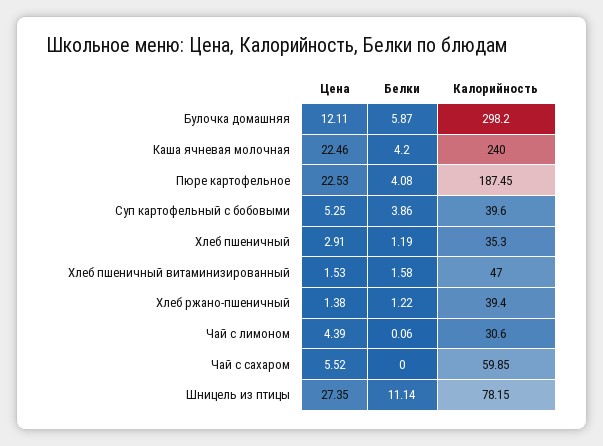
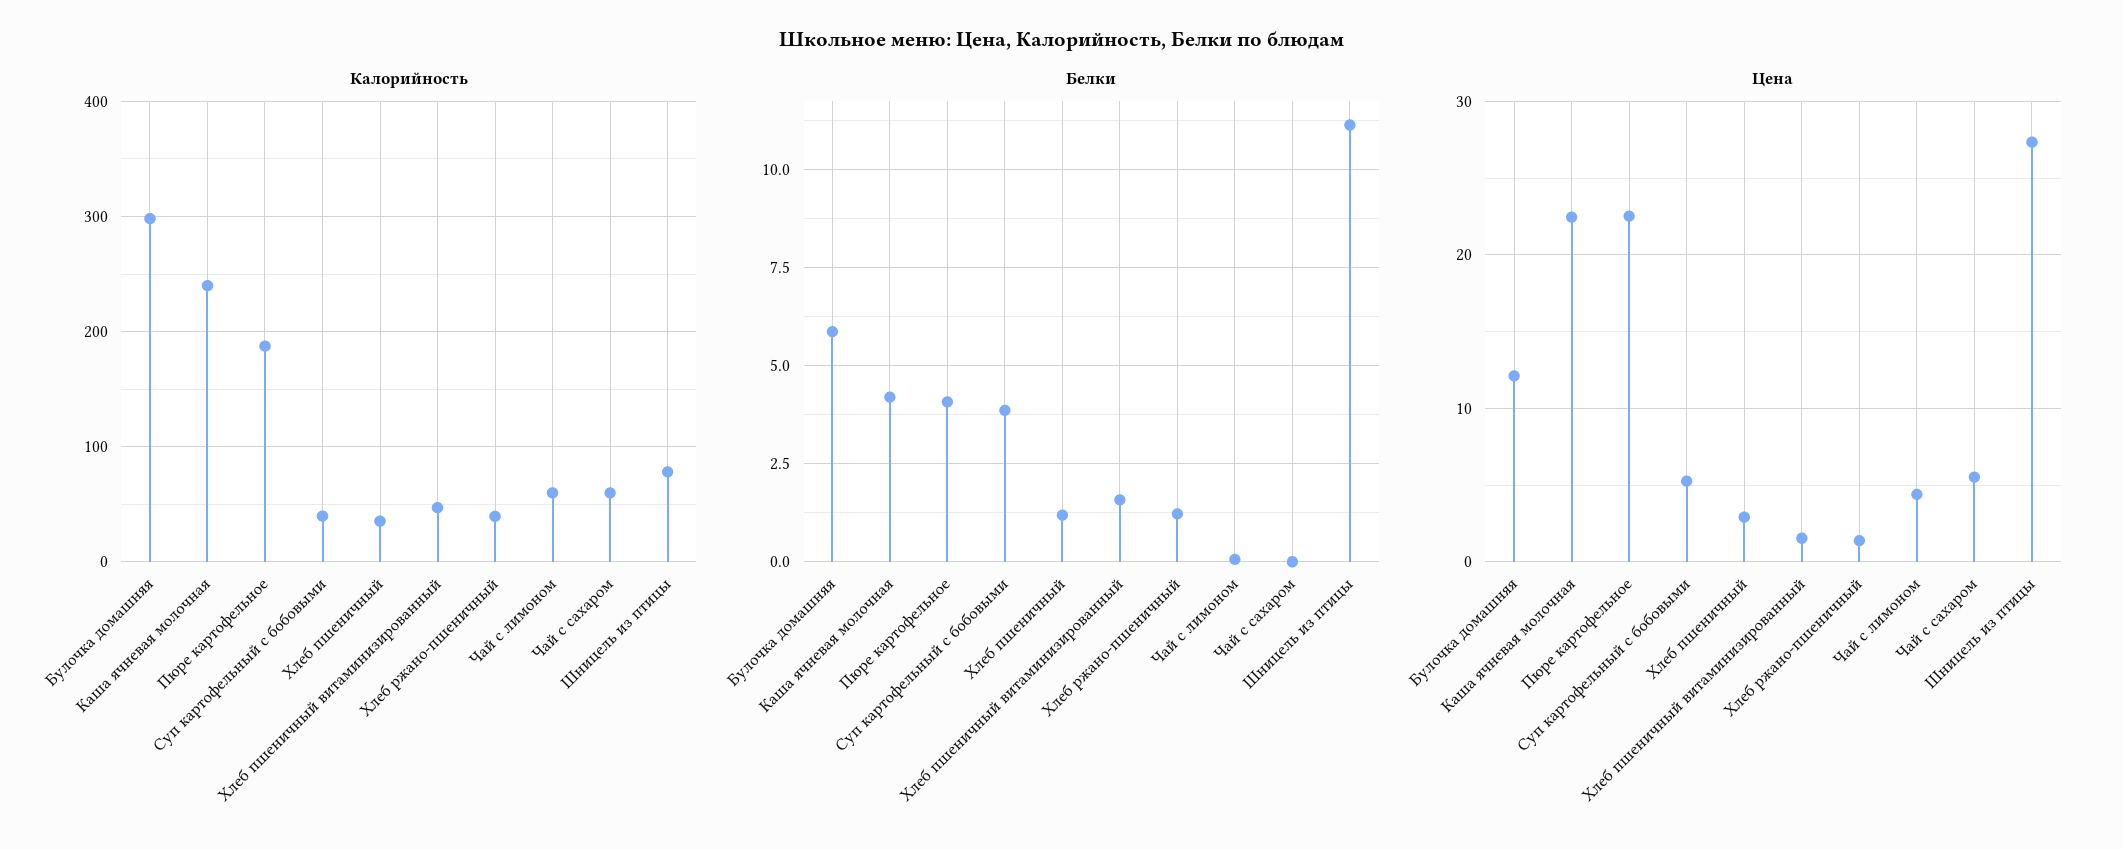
  {
    "Цена": {
      "Булочка домашняя": 12.11,
      "Каша ячневая молочная": 22.46,
      "Пюре картофельное": 22.53,
      "Суп картофельный с бобовыми": 5.25,
      "Хлеб пшеничный": 2.91,
      "Хлеб пшеничный витаминизированный": 1.53,
      "Хлеб ржано-пшеничный": 1.38,
      "Чай с лимоном": 4.39,
      "Чай с сахаром": 5.52,
      "Шницель из птицы": 27.35
    },
    "Белки": {
      "Булочка домашняя": 5.87,
      "Каша ячневая молочная": 4.2,
      "Пюре картофельное": 4.08,
      "Суп картофельный с бобовыми": 3.86,
      "Хлеб пшеничный": 1.19,
      "Хлеб пшеничный витаминизированный": 1.58,
      "Хлеб ржано-пшеничный": 1.22,
      "Чай с лимоном": 0.06,
      "Чай с сахаром": 0,
      "Шницель из птицы": 11.14
    },
    "Калорийность": {
      "Булочка домашняя": 298.2,
      "Каша ячневая молочная": 240,
      "Пюре картофельное": 187.45,
      "Суп картофельный с бобовыми": 39.6,
      "Хлеб пшеничный": 35.3,
      "Хлеб пшеничный витаминизированный": 47,
      "Хлеб ржано-пшеничный": 39.4,
-     "Чай с лимоном": 30.6,
+     "Чай с лимоном": 60,
      "Чай с сахаром": 59.85,
      "Шницель из птицы": 78.15
    }
  }

